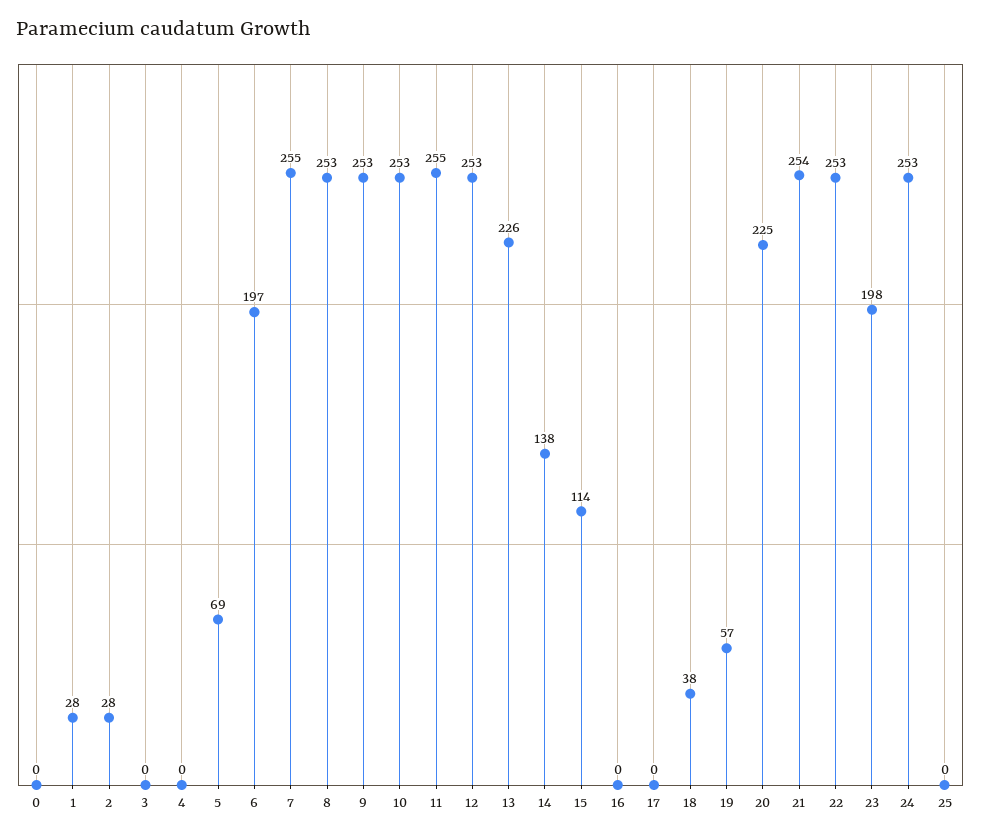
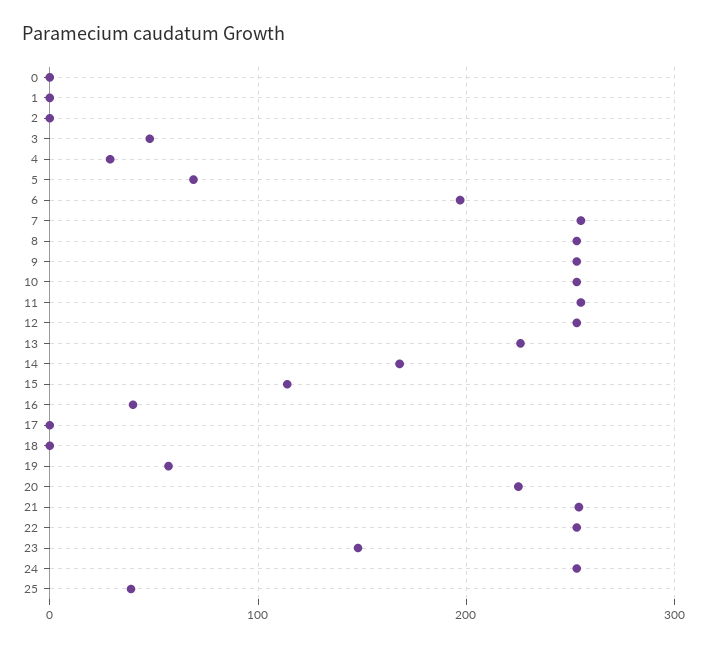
  {
    "0": 0,
-   "1": 28,
+   "1": 0,
-   "2": 28,
+   "2": 0,
-   "3": 0,
+   "3": 50,
-   "4": 0,
+   "4": 30,
    "5": 69,
    "6": 197,
    "7": 255,
    "8": 253,
    "9": 253,
    "10": 253,
    "11": 255,
    "12": 253,
    "13": 226,
-   "14": 138,
+   "14": 170,
    "15": 114,
-   "16": 0,
+   "16": 40,
    "17": 0,
-   "18": 38,
+   "18": 0,
    "19": 57,
    "20": 225,
    "21": 254,
    "22": 253,
-   "23": 198,
+   "23": 150,
    "24": 253,
-   "25": 0
+   "25": 40
  }

